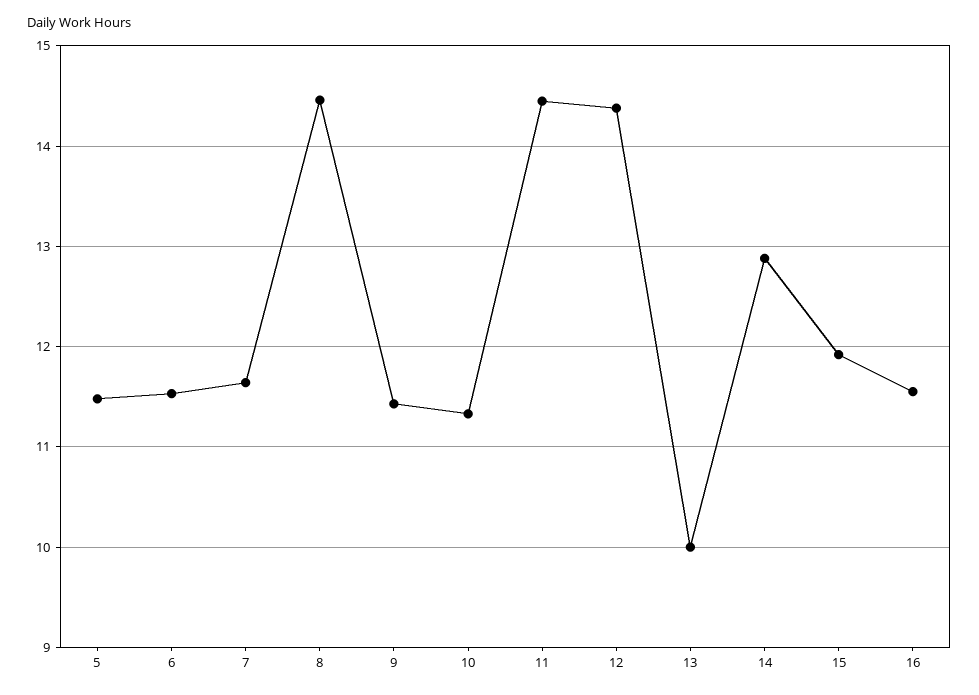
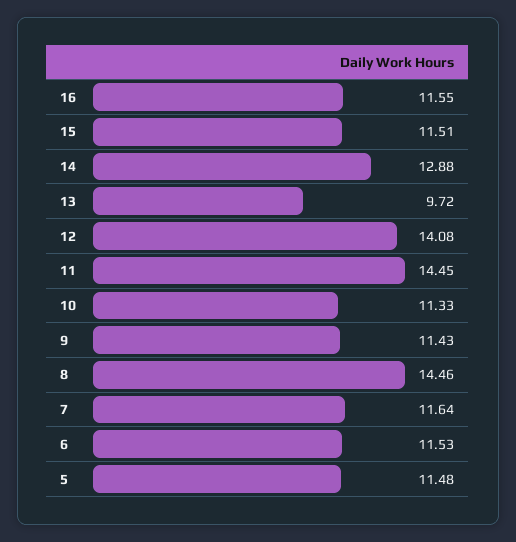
  {
    "5": 11.48,
    "6": 11.53,
    "7": 11.64,
    "8": 14.46,
    "9": 11.43,
    "10": 11.33,
    "11": 14.45,
-   "12": 14.4,
+   "12": 14.08,
-   "13": 10,
+   "13": 9.72,
    "14": 12.88,
-   "15": 11.9,
+   "15": 11.51,
    "16": 11.55
  }

